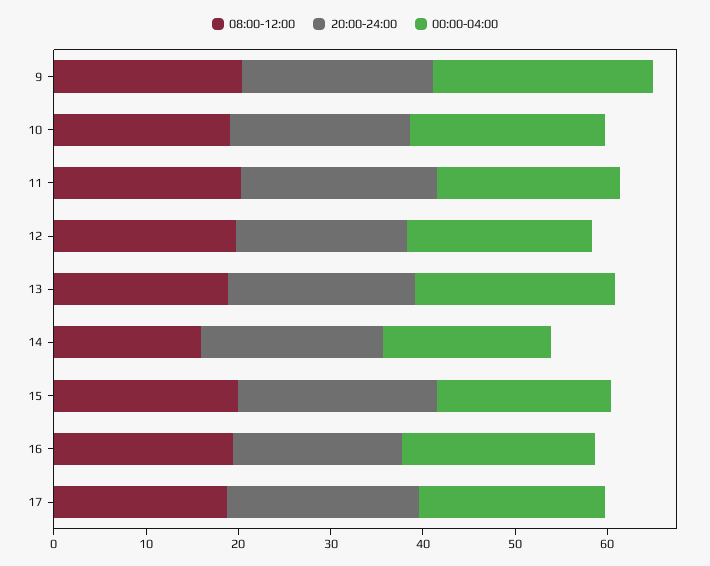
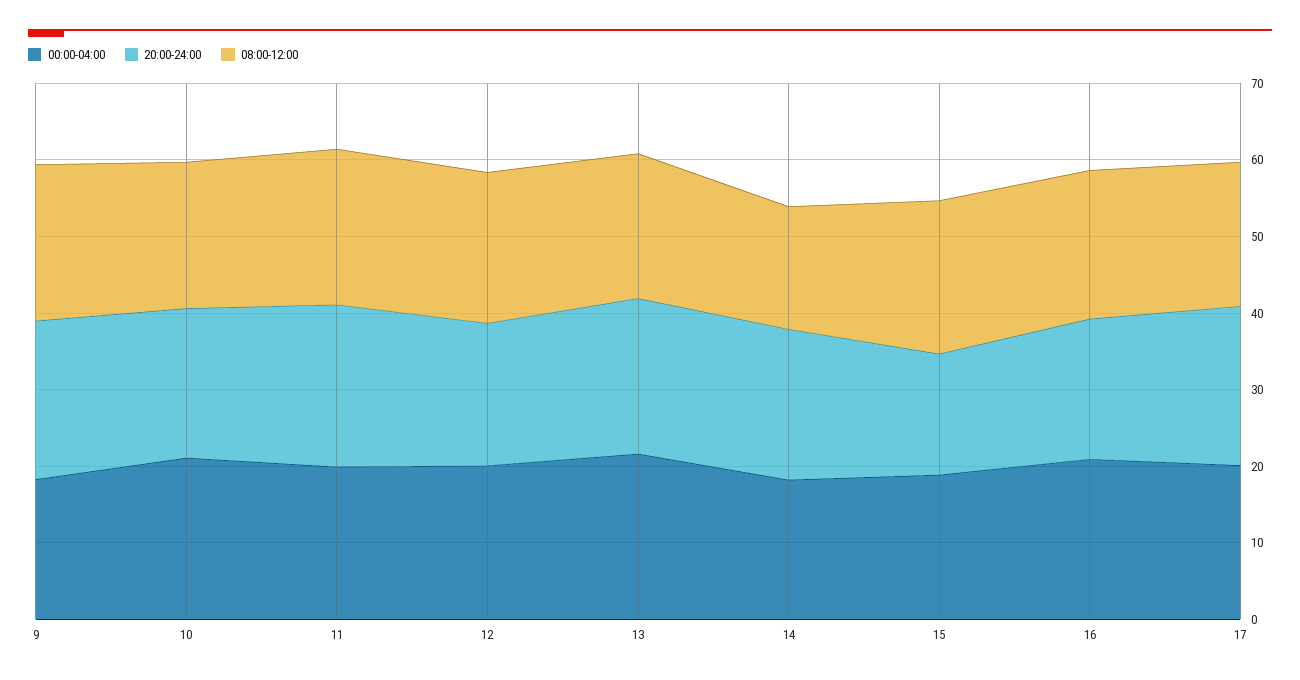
  {
    "08:00-12:00": {
      "9": 20,
      "10": 20,
      "11": 20,
      "12": 20,
      "13": 18,
      "14": 16,
      "15": 20,
      "16": 20,
      "17": 18
    },
    "20:00-24:00": {
      "9": 20,
      "10": 20,
      "11": 22,
      "12": 18,
      "13": 20,
      "14": 20,
-     "15": 22,
+     "15": 16,
      "16": 18,
      "17": 20
    },
    "00:00-04:00": {
-     "9": 24,
+     "9": 18,
      "10": 22,
      "11": 20,
      "12": 20,
      "13": 22,
      "14": 18,
      "15": 18,
      "16": 20,
      "17": 20
    }
  }

